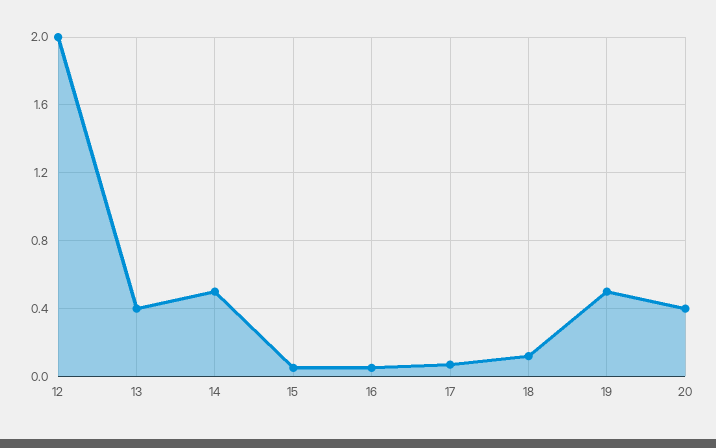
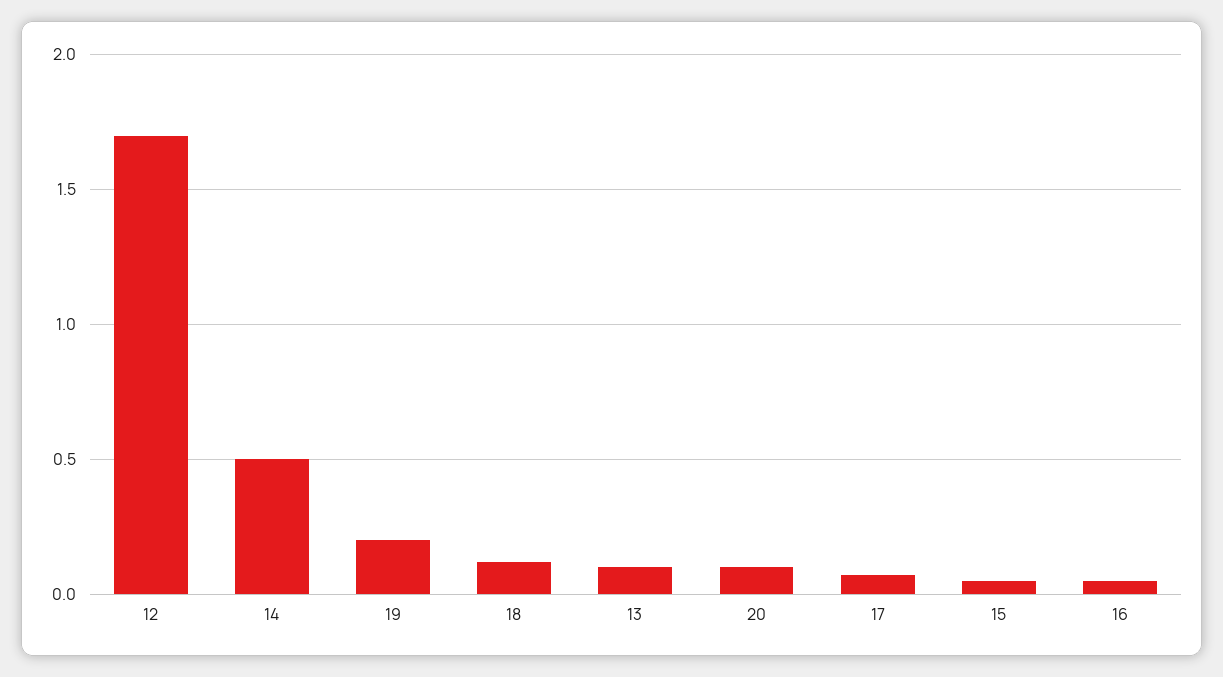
  {
-   "12": 2,
+   "12": 1.7,
-   "13": 0.4,
+   "13": 0.1,
    "14": 0.5,
    "15": 0.05,
    "16": 0.05,
    "17": 0.05,
    "18": 0.1,
-   "19": 0.5,
+   "19": 0.2,
-   "20": 0.4
+   "20": 0.1
  }

